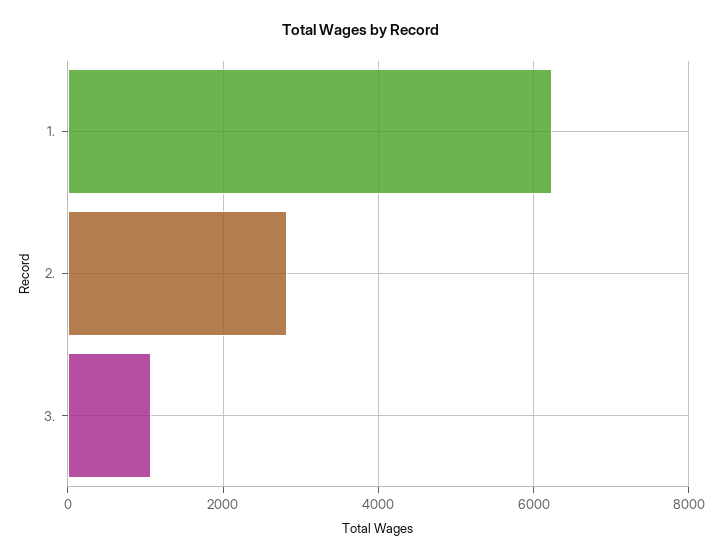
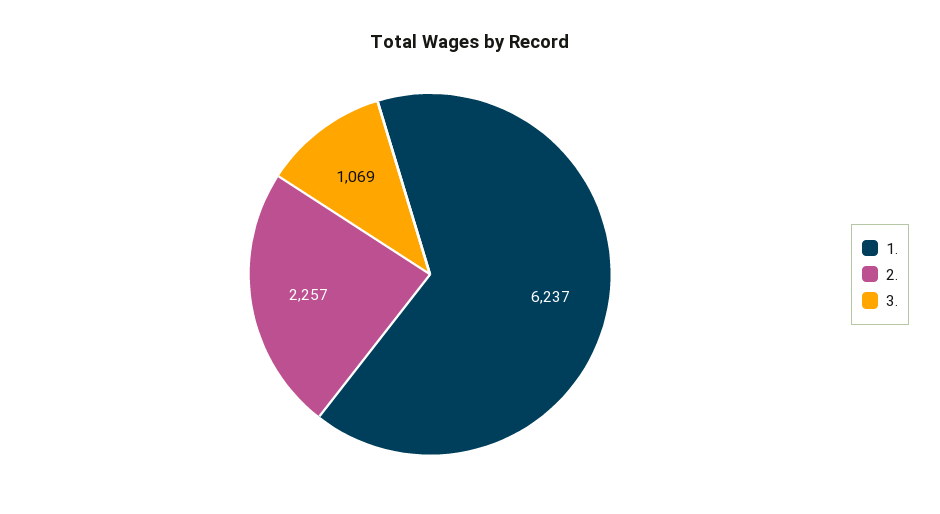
  {
    "1.": 6237,
-   "2.": 2800,
+   "2.": 2257,
    "3.": 1069
  }

